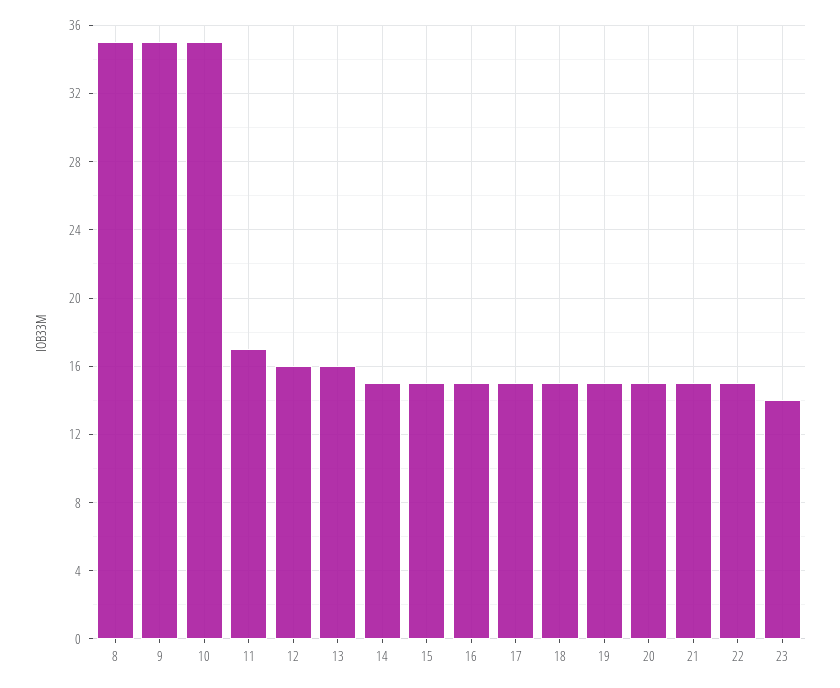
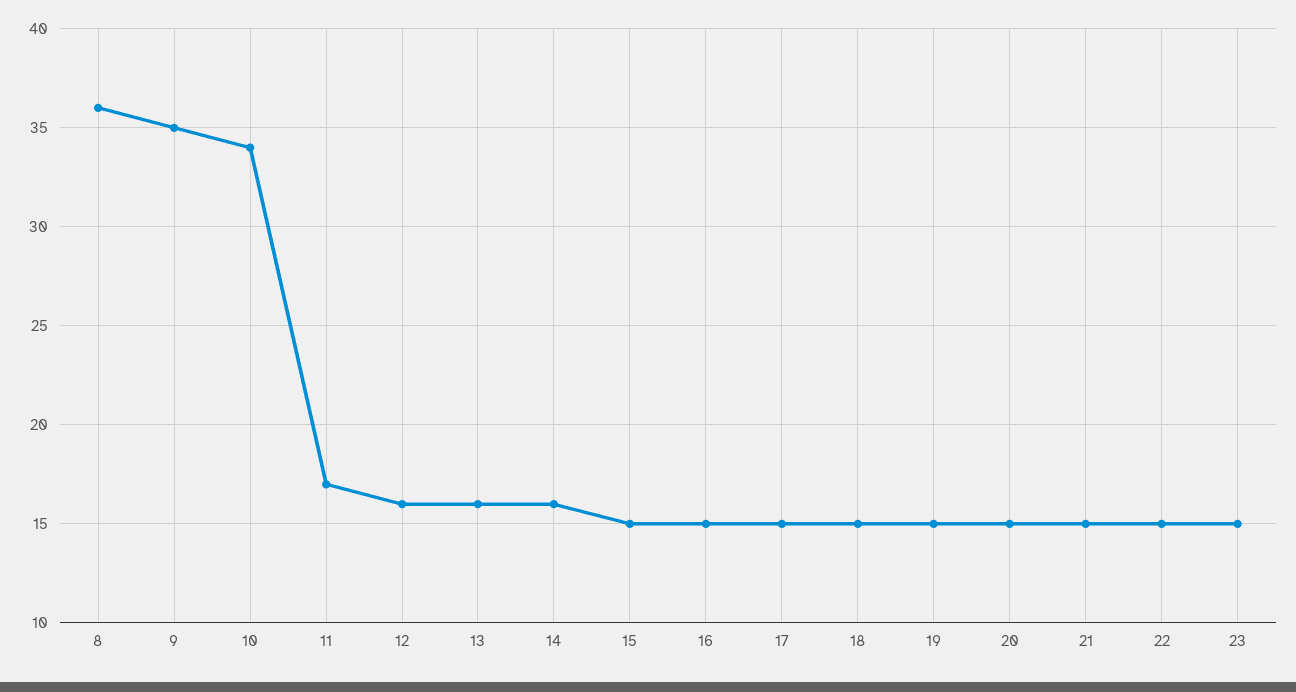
  {
-   "8": 35,
+   "8": 36,
    "9": 35,
-   "10": 35,
+   "10": 34,
    "11": 17,
    "12": 16,
    "13": 16,
-   "14": 15,
+   "14": 16,
    "15": 15,
    "16": 15,
    "17": 15,
    "18": 15,
    "19": 15,
    "20": 15,
    "21": 15,
    "22": 15,
-   "23": 14
+   "23": 15
  }

